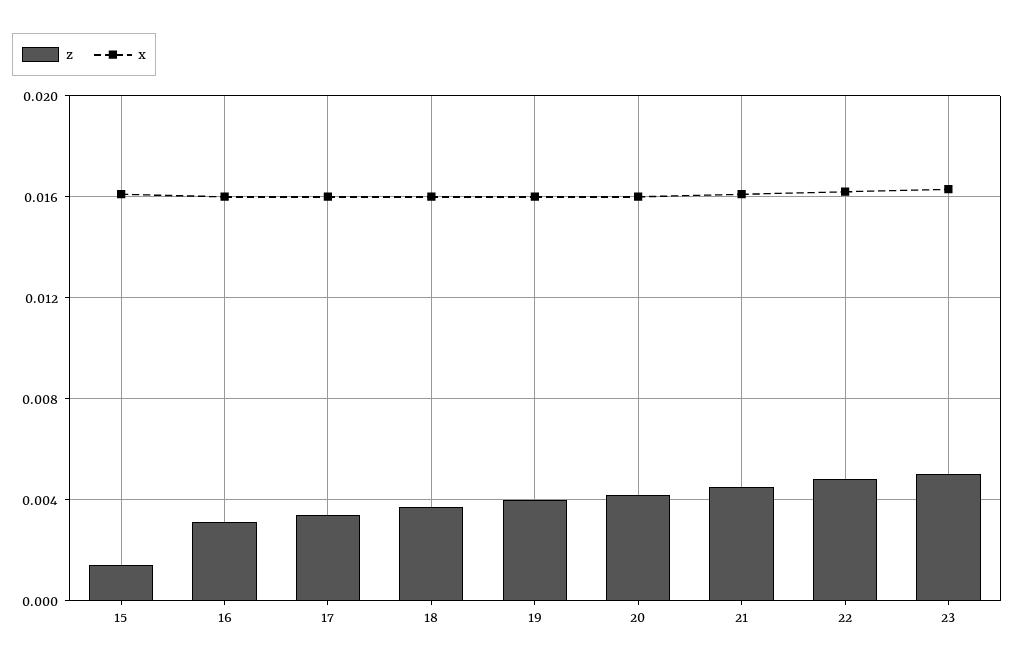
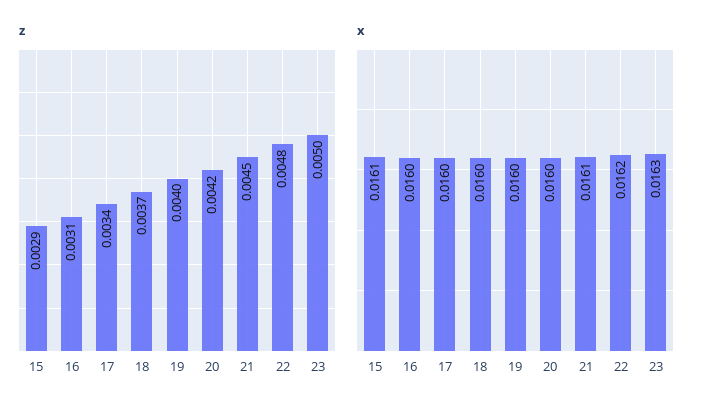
  {
    "z": {
-     "15": 0.0015,
+     "15": 0.0029,
      "16": 0.0031,
      "17": 0.0034,
      "18": 0.0037,
      "19": 0.004,
      "20": 0.0042,
      "21": 0.0045,
      "22": 0.0048,
      "23": 0.005
    },
    "x": {
      "15": 0.0161,
      "16": 0.016,
      "17": 0.016,
      "18": 0.016,
      "19": 0.016,
      "20": 0.016,
      "21": 0.0161,
      "22": 0.0162,
      "23": 0.0163
    }
  }

